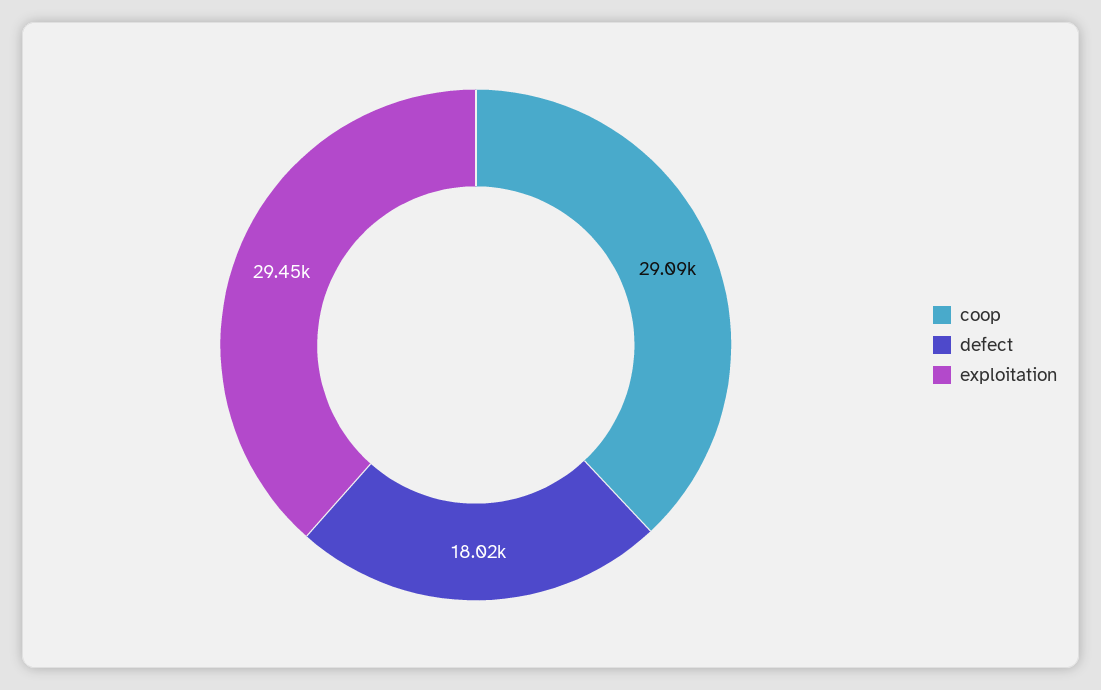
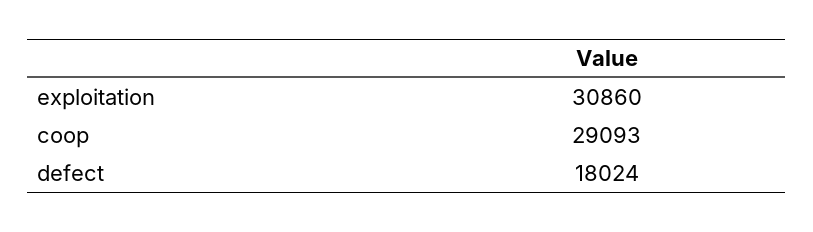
  {
    "coop": 29093,
    "defect": 18024,
-   "exploitation": 29450
+   "exploitation": 30860
  }

